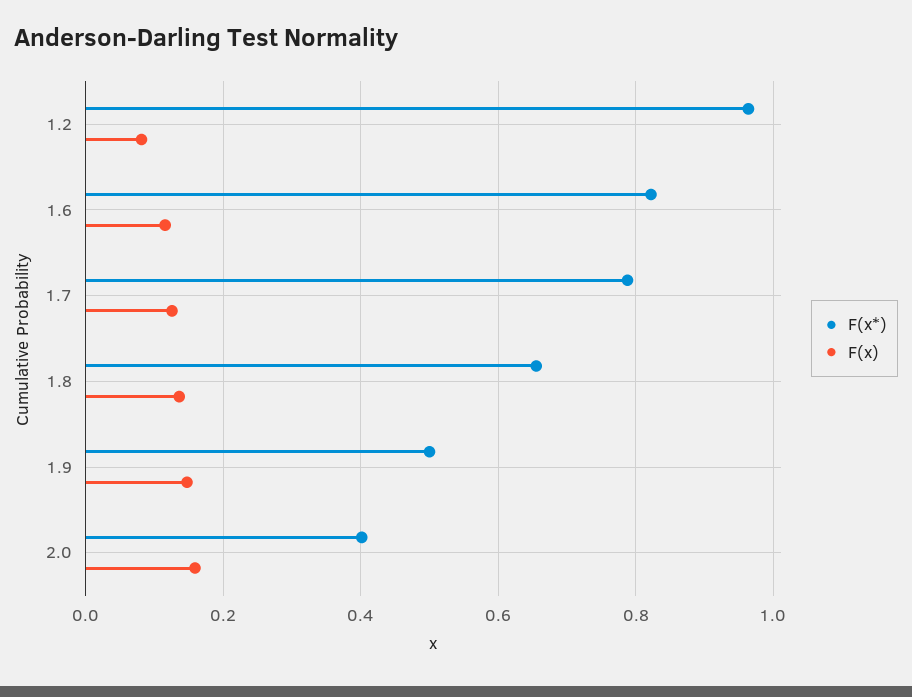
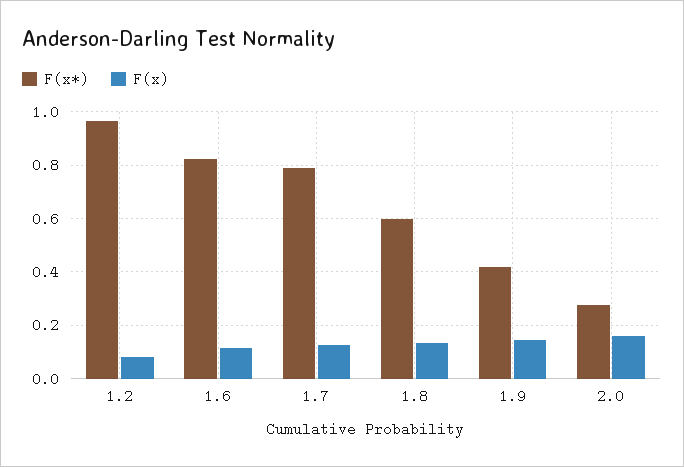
  {
    "F(x*)": {
      "1.2": 0.96,
      "1.6": 0.82,
      "1.7": 0.78,
-     "1.8": 0.66,
+     "1.8": 0.6,
-     "1.9": 0.5,
+     "1.9": 0.425,
-     "2.0": 0.4
+     "2.0": 0.275
    },
    "F(x)": {
      "1.2": 0.08,
      "1.6": 0.12,
      "1.7": 0.12,
      "1.8": 0.14,
      "1.9": 0.14,
      "2.0": 0.16
    }
  }

